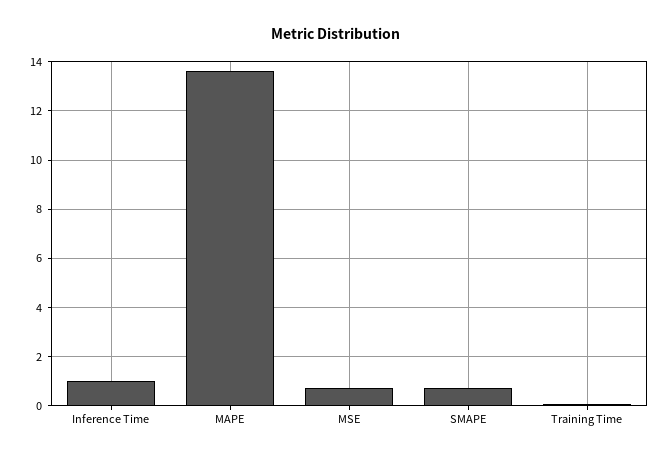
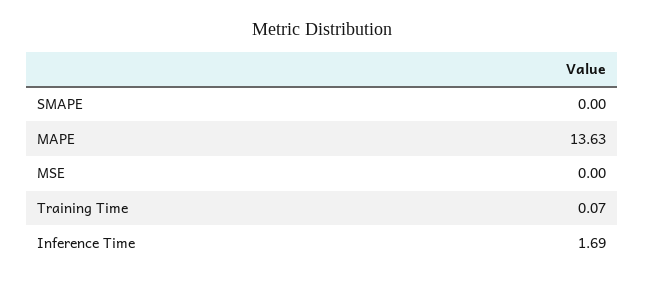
  {
-   "Inference Time": 1,
+   "Inference Time": 1.69,
    "MAPE": 13.63,
-   "MSE": 0.75,
+   "MSE": 0,
-   "SMAPE": 0.75,
+   "SMAPE": 0,
    "Training Time": 0.07
  }

